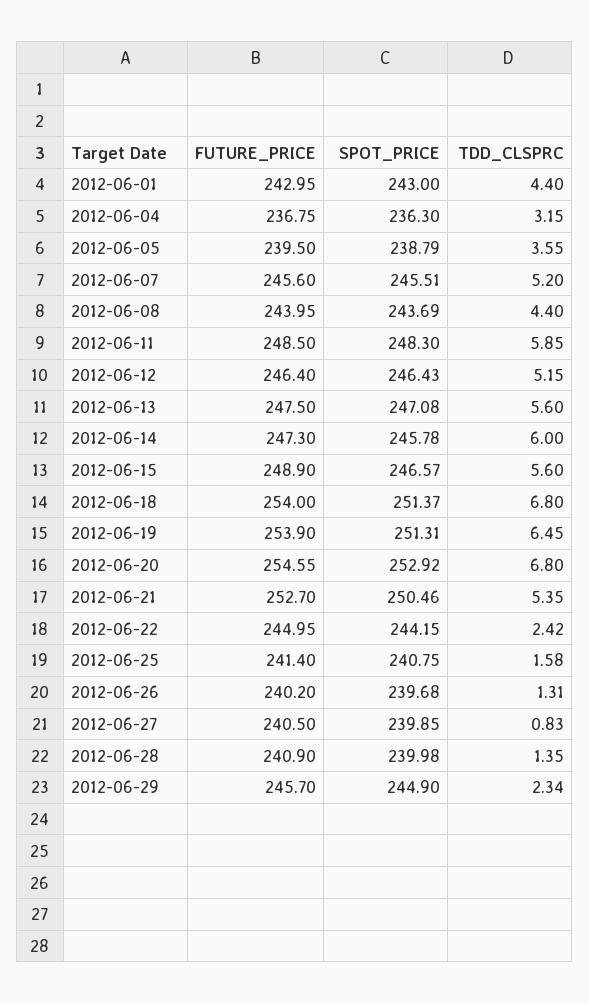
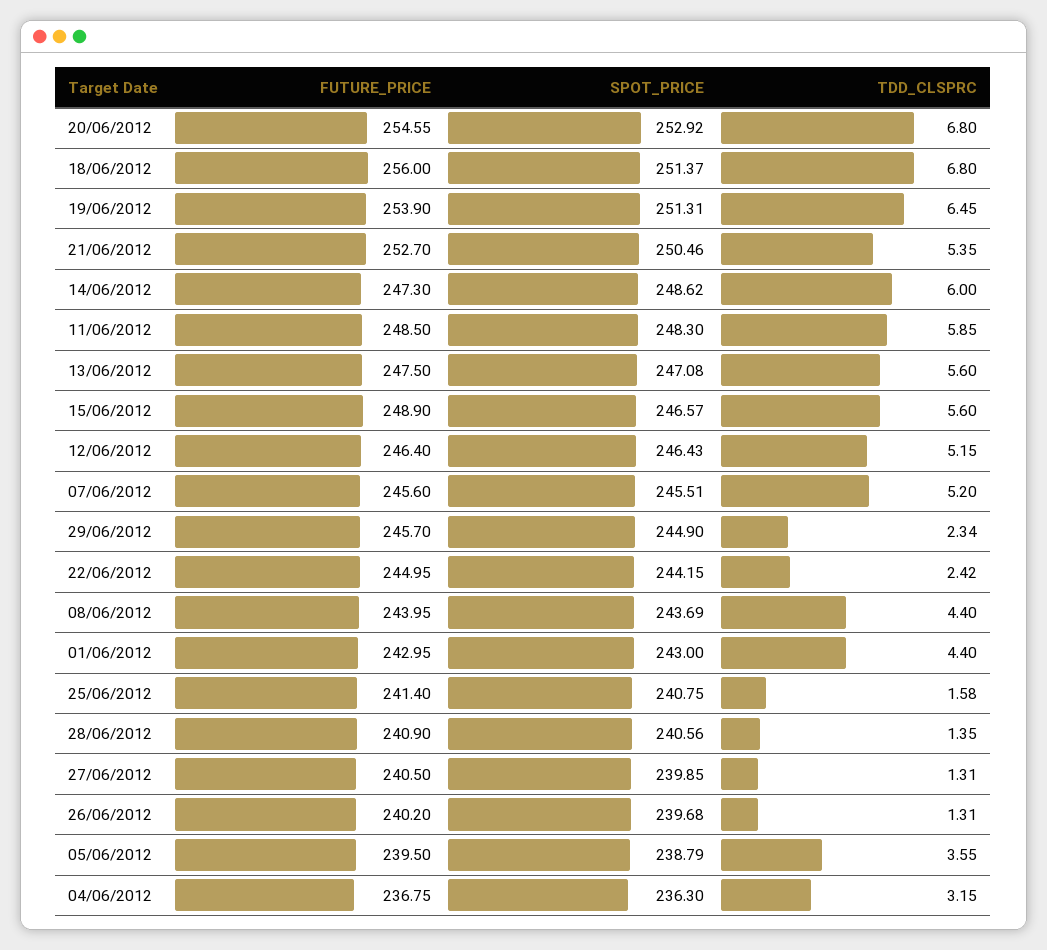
  {
    "FUTURE_PRICE": {
      "2012-06-01": 242.95,
      "2012-06-04": 236.75,
      "2012-06-05": 239.5,
      "2012-06-07": 245.6,
      "2012-06-08": 243.95,
      "2012-06-11": 248.5,
      "2012-06-12": 246.4,
      "2012-06-13": 247.5,
      "2012-06-14": 247.3,
      "2012-06-15": 248.9,
-     "2012-06-18": 254,
+     "2012-06-18": 256,
      "2012-06-19": 253.9,
      "2012-06-20": 254.55,
      "2012-06-21": 252.7,
      "2012-06-22": 244.95,
      "2012-06-25": 241.4,
      "2012-06-26": 240.2,
      "2012-06-27": 240.5,
      "2012-06-28": 240.9,
      "2012-06-29": 245.7
    },
    "SPOT_PRICE": {
      "2012-06-01": 243,
      "2012-06-04": 236.3,
      "2012-06-05": 238.79,
      "2012-06-07": 245.51,
      "2012-06-08": 243.69,
      "2012-06-11": 248.3,
      "2012-06-12": 246.43,
      "2012-06-13": 247.08,
-     "2012-06-14": 245.78,
+     "2012-06-14": 248.62,
      "2012-06-15": 246.57,
      "2012-06-18": 251.37,
      "2012-06-19": 251.31,
      "2012-06-20": 252.92,
      "2012-06-21": 250.46,
      "2012-06-22": 244.15,
      "2012-06-25": 240.75,
      "2012-06-26": 239.68,
      "2012-06-27": 239.85,
-     "2012-06-28": 239.98,
+     "2012-06-28": 240.56,
      "2012-06-29": 244.9
    },
    "TDD_CLSPRC": {
      "2012-06-01": 4.4,
      "2012-06-04": 3.15,
      "2012-06-05": 3.55,
      "2012-06-07": 5.2,
      "2012-06-08": 4.4,
      "2012-06-11": 5.85,
      "2012-06-12": 5.15,
      "2012-06-13": 5.6,
      "2012-06-14": 6,
      "2012-06-15": 5.6,
      "2012-06-18": 6.8,
      "2012-06-19": 6.45,
      "2012-06-20": 6.8,
      "2012-06-21": 5.35,
      "2012-06-22": 2.42,
      "2012-06-25": 1.58,
      "2012-06-26": 1.31,
-     "2012-06-27": 0.83,
+     "2012-06-27": 1.31,
      "2012-06-28": 1.35,
      "2012-06-29": 2.34
    }
  }

